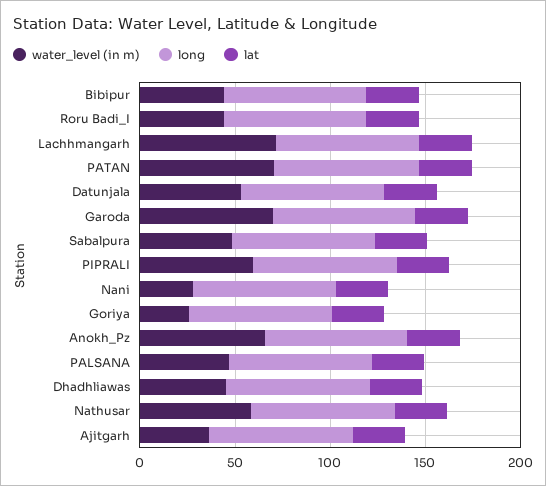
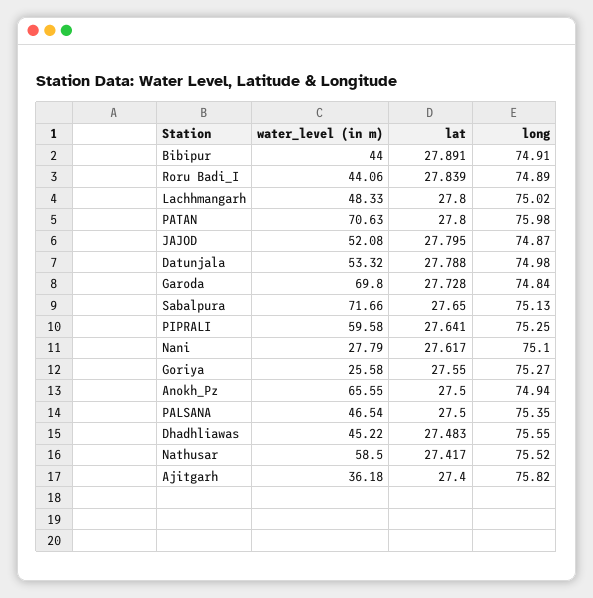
  {
    "water_level (in m)": {
      "Bibipur": 44,
      "Roru Badi_I": 44.06,
-     "Lachhmangarh": 70,
+     "Lachhmangarh": 48.33,
      "PATAN": 70.63,
      "Datunjala": 53.32,
      "Garoda": 69.8,
-     "Sabalpura": 50,
+     "Sabalpura": 71.66,
      "PIPRALI": 59.58,
      "Nani": 27.79,
      "Goriya": 25.58,
      "Anokh_Pz": 65.55,
      "PALSANA": 46.54,
      "Dhadhliawas": 45.22,
      "Nathusar": 58.5,
-     "Ajitgarh": 36.18
+     "Ajitgarh": 36.18,
+     "JAJOD": 52.08
    },
    "long": {
      "Bibipur": 74.91,
      "Roru Badi_I": 74.89,
      "Lachhmangarh": 75.02,
      "PATAN": 75.98,
      "Datunjala": 74.98,
      "Garoda": 74.84,
      "Sabalpura": 75.13,
      "PIPRALI": 75.25,
      "Nani": 75.1,
      "Goriya": 75.27,
      "Anokh_Pz": 74.94,
      "PALSANA": 75.35,
      "Dhadhliawas": 75.55,
      "Nathusar": 75.52,
-     "Ajitgarh": 75.82
+     "Ajitgarh": 75.82,
+     "JAJOD": 74.87
    },
    "lat": {
      "Bibipur": 27.891,
      "Roru Badi_I": 27.839,
      "Lachhmangarh": 27.8,
      "PATAN": 27.8,
      "Datunjala": 27.788,
      "Garoda": 27.728,
      "Sabalpura": 27.65,
      "PIPRALI": 27.641,
      "Nani": 27.617,
      "Goriya": 27.55,
      "Anokh_Pz": 27.5,
      "PALSANA": 27.5,
      "Dhadhliawas": 27.483,
      "Nathusar": 27.417,
-     "Ajitgarh": 27.4
+     "Ajitgarh": 27.4,
+     "JAJOD": 27.795
    }
  }

